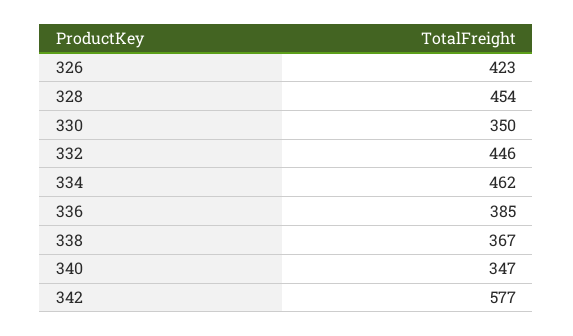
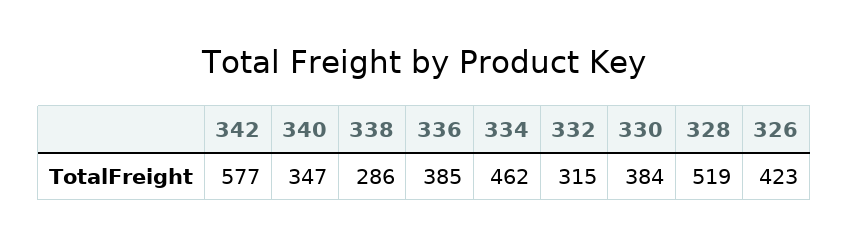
  {
    "326": 423,
-   "328": 454,
+   "328": 519,
-   "330": 350,
+   "330": 384,
-   "332": 446,
+   "332": 315,
    "334": 462,
    "336": 385,
-   "338": 367,
+   "338": 286,
    "340": 347,
    "342": 577
  }

